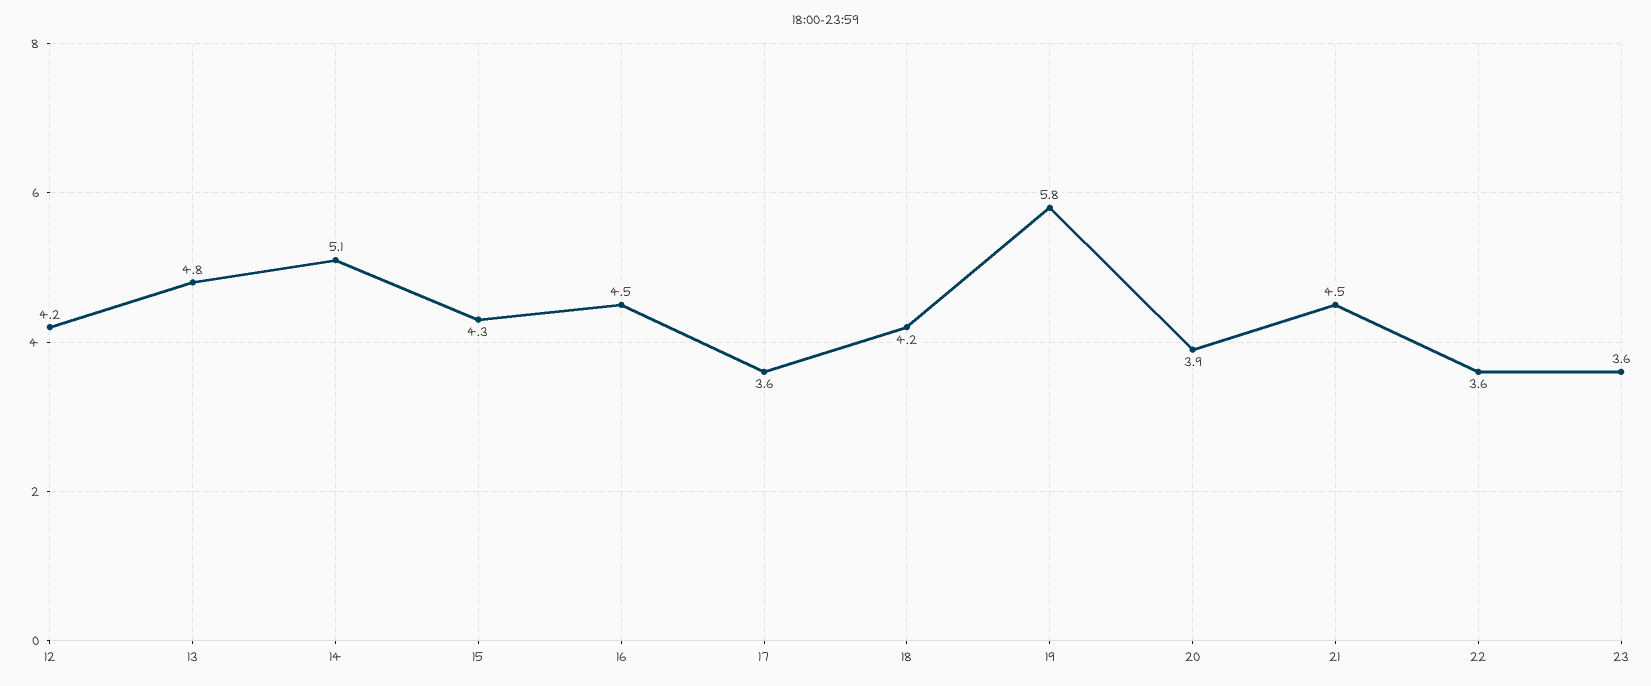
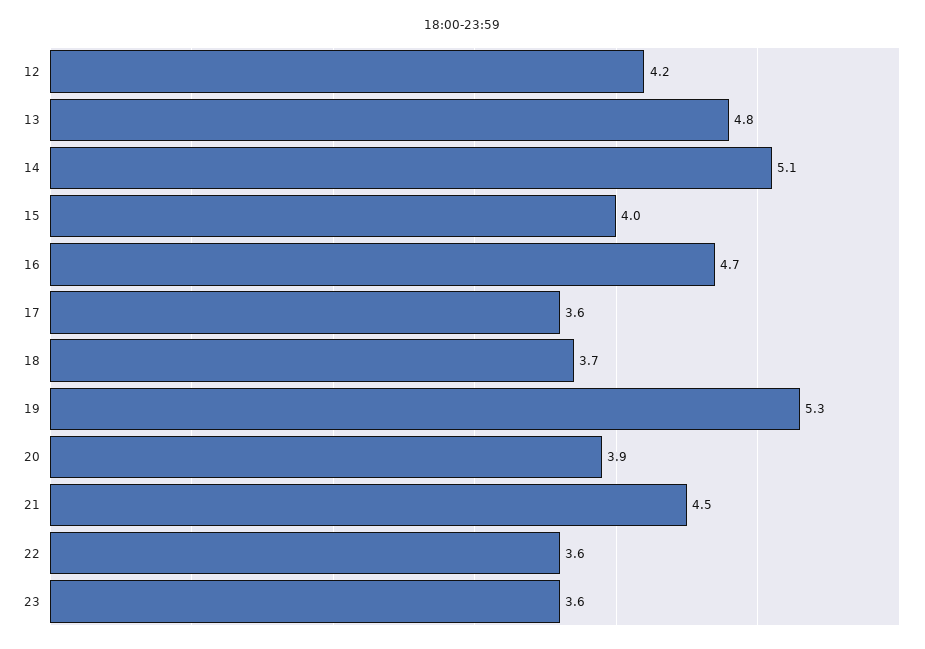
  {
    "12": 4.2,
    "13": 4.8,
    "14": 5.1,
-   "15": 4.3,
+   "15": 4,
-   "16": 4.5,
+   "16": 4.7,
    "17": 3.6,
-   "18": 4.2,
+   "18": 3.7,
-   "19": 5.8,
+   "19": 5.3,
    "20": 3.9,
    "21": 4.5,
    "22": 3.6,
    "23": 3.6
  }

